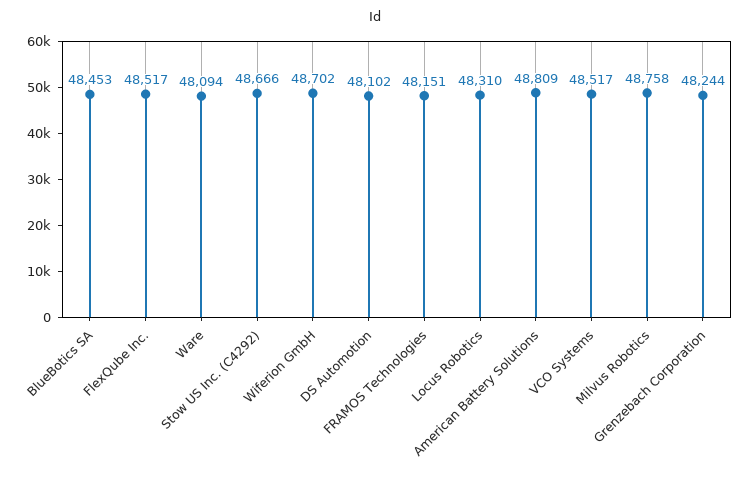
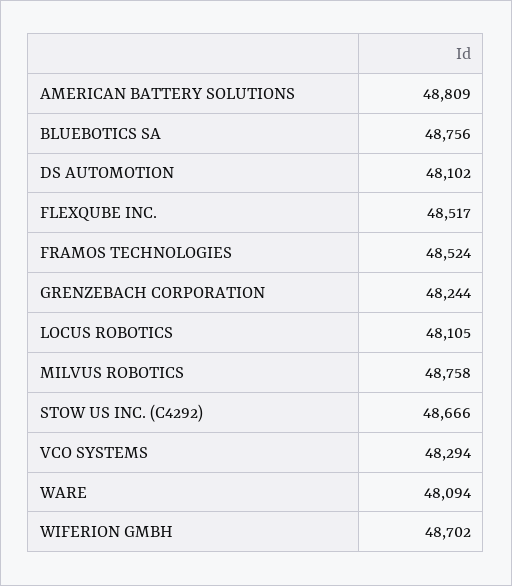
  {
-   "BlueBotics SA": 48453,
+   "BlueBotics SA": 48756,
    "FlexQube Inc.": 48517,
    "Ware": 48094,
    "Stow US Inc. (C4292)": 48666,
    "Wiferion GmbH": 48702,
    "DS Automotion": 48102,
-   "FRAMOS Technologies": 48151,
+   "FRAMOS Technologies": 48524,
-   "Locus Robotics": 48310,
+   "Locus Robotics": 48105,
    "American Battery Solutions": 48809,
-   "VCO Systems": 48517,
+   "VCO Systems": 48294,
    "Milvus Robotics": 48758,
    "Grenzebach Corporation": 48244
  }

